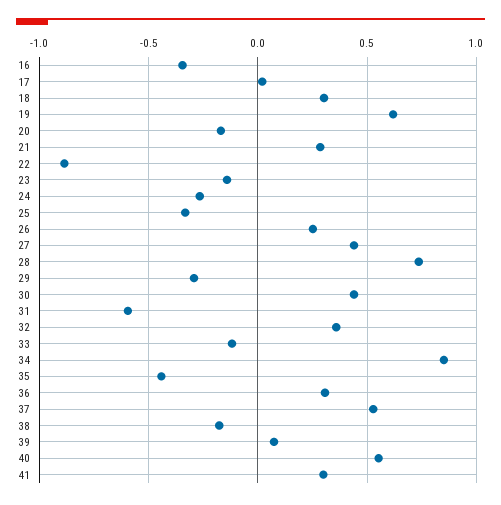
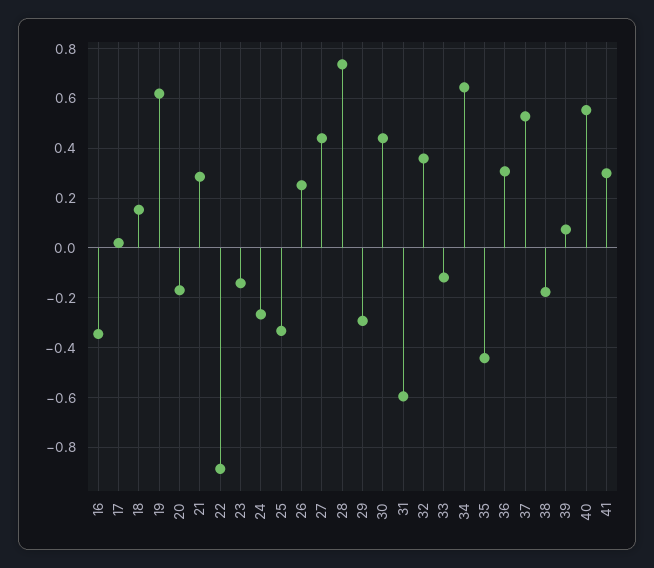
  {
    "16": -0.35,
    "17": 0.025,
-   "18": 0.3,
+   "18": 0.15,
    "19": 0.625,
    "20": -0.175,
    "21": 0.275,
    "22": -0.875,
    "23": -0.15,
    "24": -0.275,
    "25": -0.325,
    "26": 0.25,
    "27": 0.45,
    "28": 0.725,
    "29": -0.3,
    "30": 0.45,
    "31": -0.6,
    "32": 0.35,
    "33": -0.125,
-   "34": 0.85,
+   "34": 0.65,
    "35": -0.45,
    "36": 0.3,
    "37": 0.525,
    "38": -0.175,
    "39": 0.075,
    "40": 0.55,
    "41": 0.3
  }

